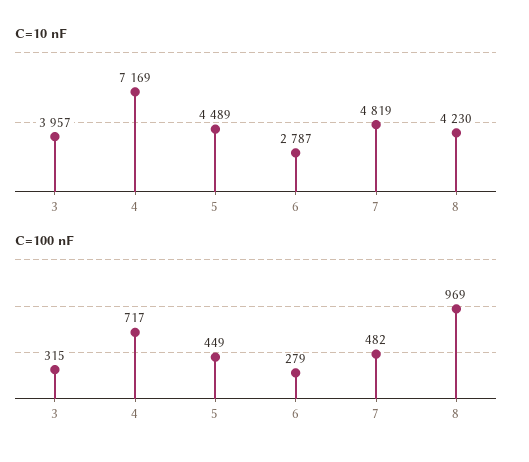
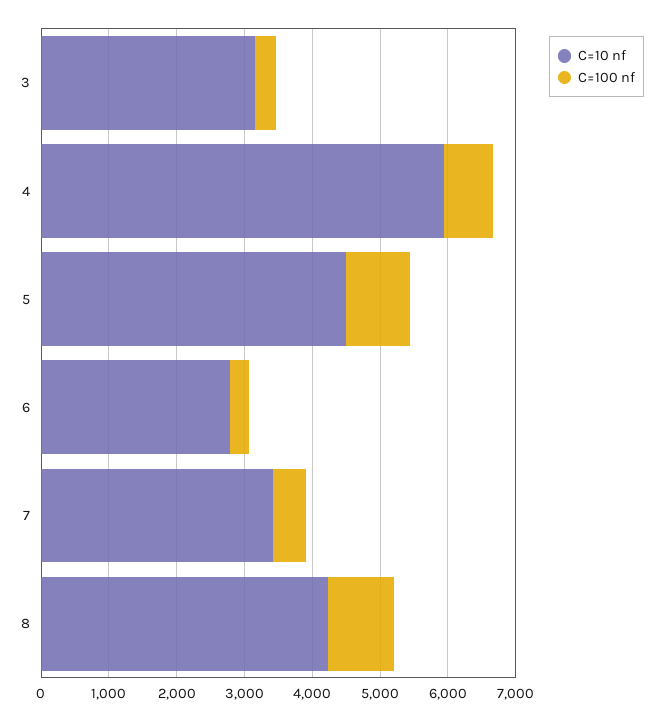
  {
    "C=10 nF": {
-     "3": 3957,
+     "3": 3200,
-     "4": 7169,
+     "4": 6000,
      "5": 4489,
      "6": 2787,
-     "7": 4819,
+     "7": 3400,
      "8": 4230
    },
    "C=100 nF": {
      "3": 315,
      "4": 717,
-     "5": 449,
+     "5": 1000,
      "6": 279,
      "7": 482,
      "8": 969
    }
  }

